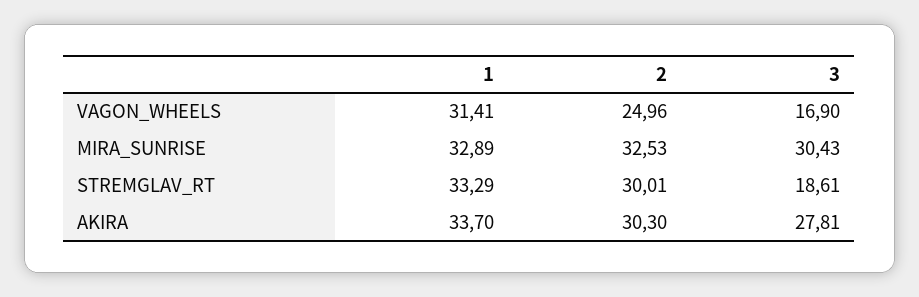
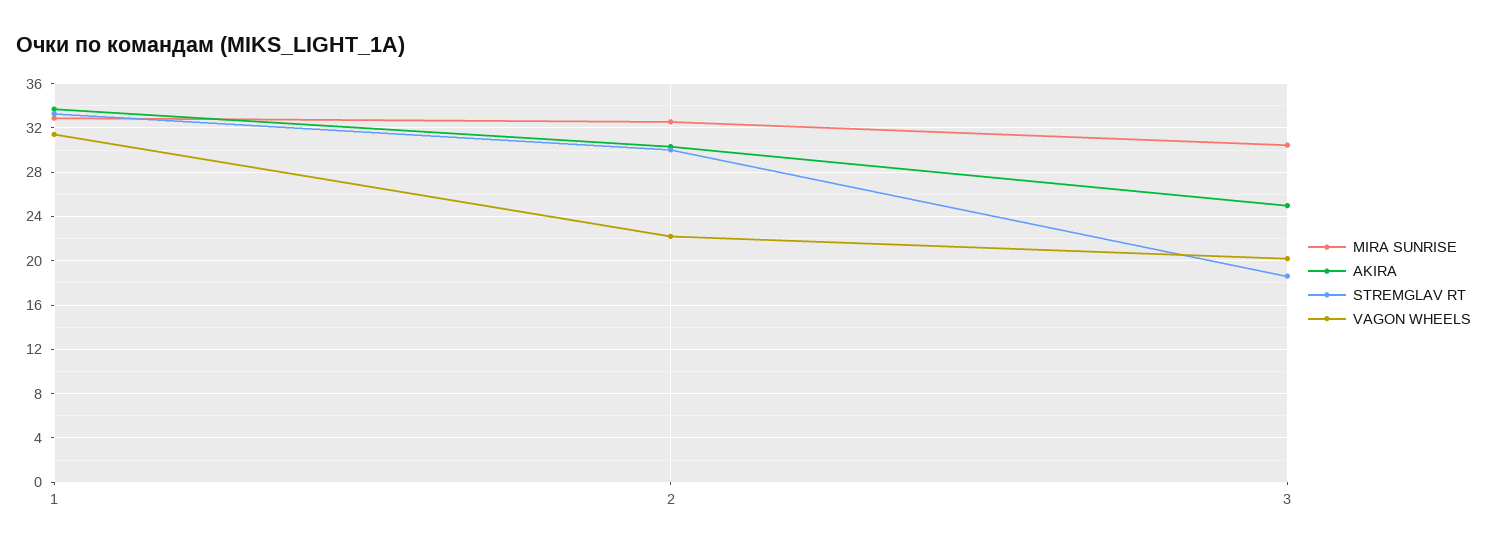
  {
    "VAGON_WHEELS": {
      "1": 31.41,
-     "2": 24.96,
+     "2": 22,
-     "3": 16.9
+     "3": 20
    },
    "MIRA_SUNRISE": {
      "1": 32.89,
      "2": 32.53,
      "3": 30.43
    },
    "STREMGLAV_RT": {
      "1": 33.29,
      "2": 30.01,
      "3": 18.61
    },
    "AKIRA": {
      "1": 33.7,
      "2": 30.3,
-     "3": 27.81
+     "3": 25
    }
  }

